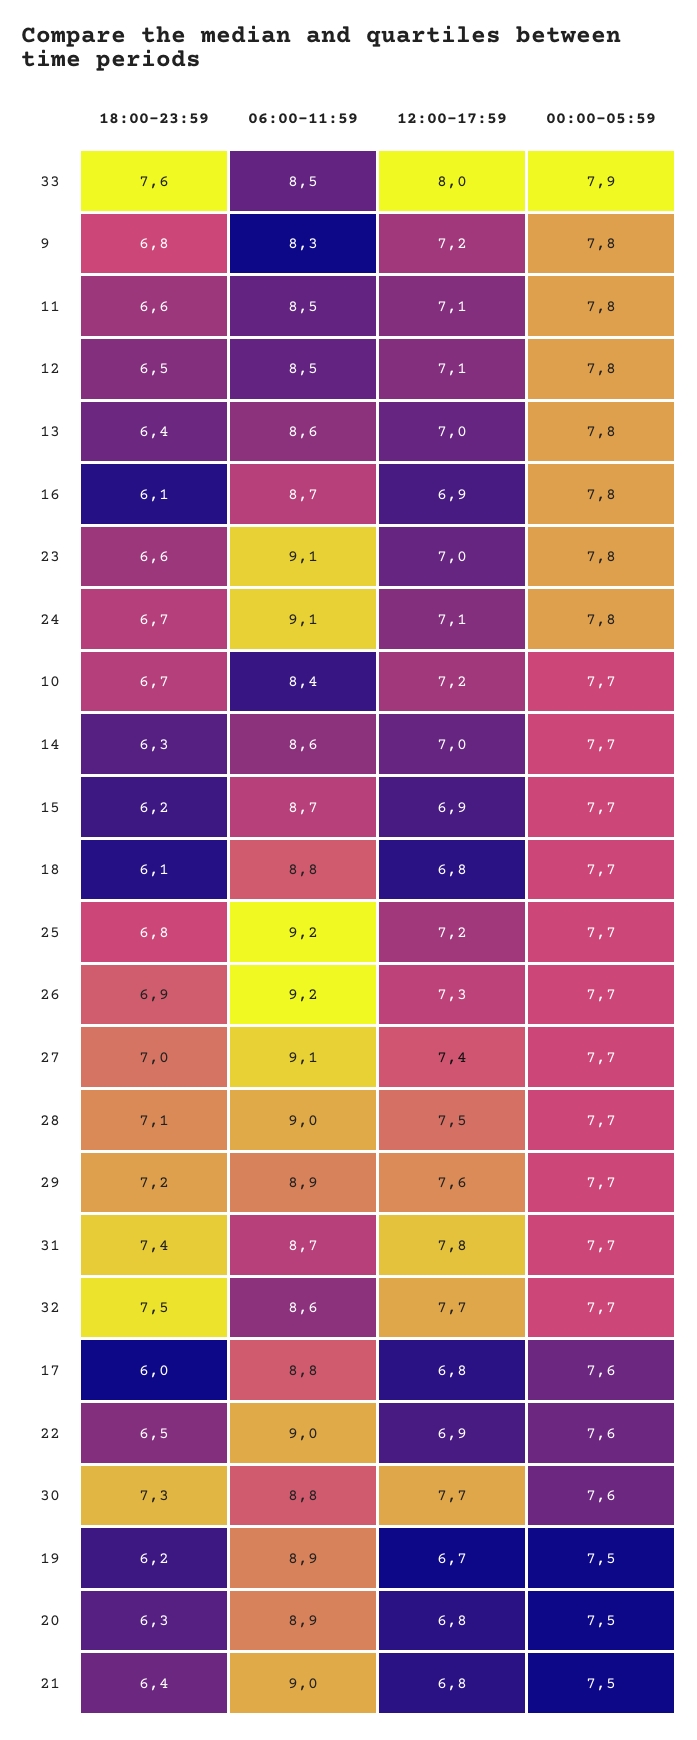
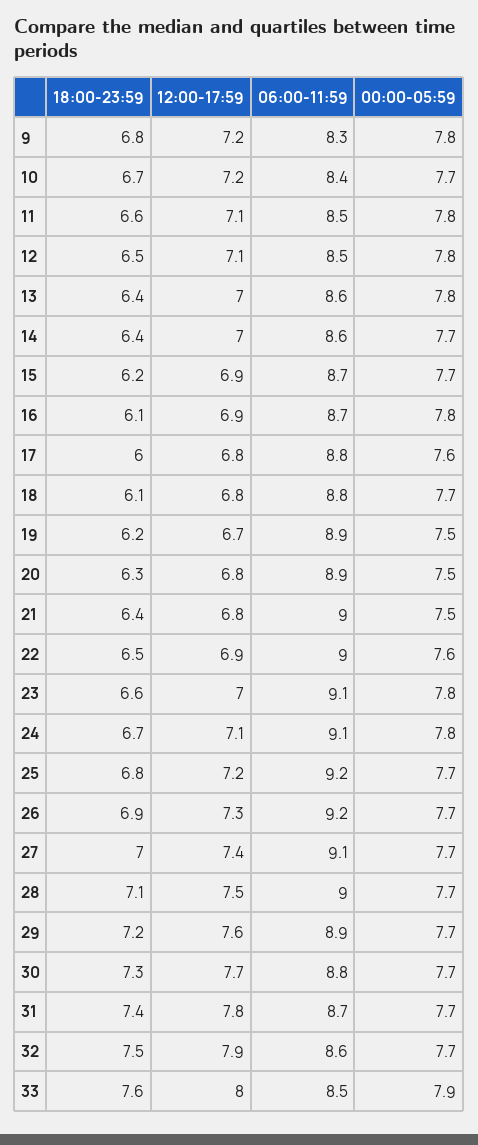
  {
    "18:00-23:59": {
      "33": 7.6,
      "9": 6.8,
      "11": 6.6,
      "12": 6.5,
      "13": 6.4,
      "16": 6.1,
      "23": 6.6,
      "24": 6.7,
      "10": 6.7,
-     "14": 6.3,
+     "14": 6.4,
      "15": 6.2,
      "18": 6.1,
      "25": 6.8,
      "26": 6.9,
      "27": 7,
      "28": 7.1,
      "29": 7.2,
      "31": 7.4,
      "32": 7.5,
      "17": 6,
      "22": 6.5,
      "30": 7.3,
      "19": 6.2,
      "20": 6.3,
      "21": 6.4
    },
    "06:00-11:59": {
      "33": 8.5,
      "9": 8.3,
      "11": 8.5,
      "12": 8.5,
      "13": 8.6,
      "16": 8.7,
      "23": 9.1,
      "24": 9.1,
      "10": 8.4,
      "14": 8.6,
      "15": 8.7,
      "18": 8.8,
      "25": 9.2,
      "26": 9.2,
      "27": 9.1,
      "28": 9,
      "29": 8.9,
      "31": 8.7,
      "32": 8.6,
      "17": 8.8,
      "22": 9,
      "30": 8.8,
      "19": 8.9,
      "20": 8.9,
      "21": 9
    },
    "12:00-17:59": {
      "33": 8,
      "9": 7.2,
      "11": 7.1,
      "12": 7.1,
      "13": 7,
      "16": 6.9,
      "23": 7,
      "24": 7.1,
      "10": 7.2,
      "14": 7,
      "15": 6.9,
      "18": 6.8,
      "25": 7.2,
      "26": 7.3,
      "27": 7.4,
      "28": 7.5,
      "29": 7.6,
      "31": 7.8,
-     "32": 7.7,
+     "32": 7.9,
      "17": 6.8,
      "22": 6.9,
      "30": 7.7,
      "19": 6.7,
      "20": 6.8,
      "21": 6.8
    },
    "00:00-05:59": {
      "33": 7.9,
      "9": 7.8,
      "11": 7.8,
      "12": 7.8,
      "13": 7.8,
      "16": 7.8,
      "23": 7.8,
      "24": 7.8,
      "10": 7.7,
      "14": 7.7,
      "15": 7.7,
      "18": 7.7,
      "25": 7.7,
      "26": 7.7,
      "27": 7.7,
      "28": 7.7,
      "29": 7.7,
      "31": 7.7,
      "32": 7.7,
      "17": 7.6,
      "22": 7.6,
-     "30": 7.6,
+     "30": 7.7,
      "19": 7.5,
      "20": 7.5,
      "21": 7.5
    }
  }

